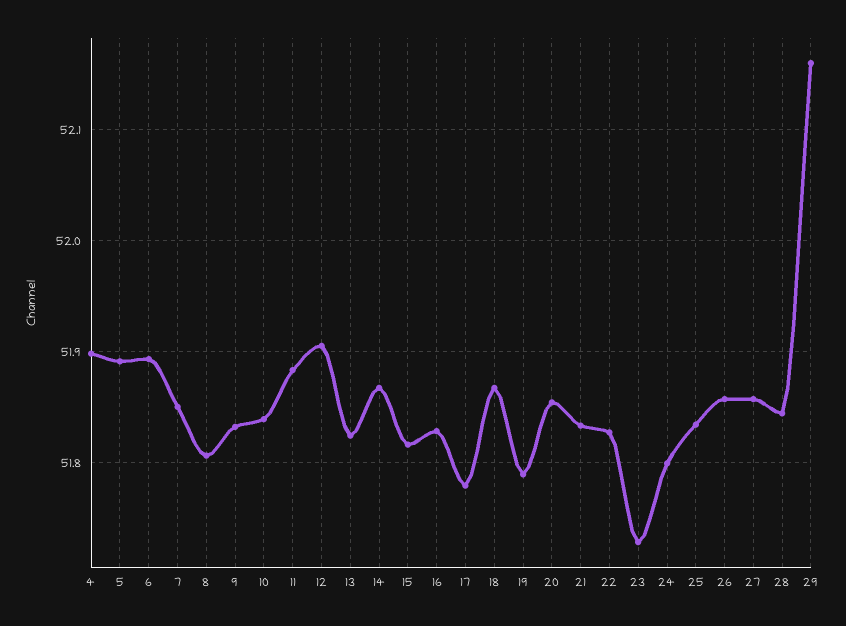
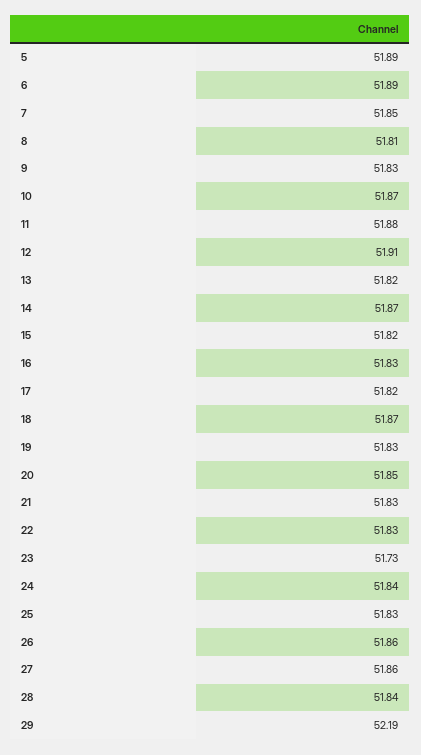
  {
-   "4": 51.9,
    "5": 51.89,
    "6": 51.89,
    "7": 51.85,
    "8": 51.81,
    "9": 51.83,
-   "10": 51.84,
+   "10": 51.87,
    "11": 51.88,
    "12": 51.91,
    "13": 51.82,
    "14": 51.87,
    "15": 51.82,
    "16": 51.83,
-   "17": 51.78,
+   "17": 51.82,
    "18": 51.87,
-   "19": 51.79,
+   "19": 51.83,
    "20": 51.85,
    "21": 51.83,
    "22": 51.83,
    "23": 51.73,
-   "24": 51.8,
+   "24": 51.84,
    "25": 51.83,
    "26": 51.86,
    "27": 51.86,
    "28": 51.84,
-   "29": 52.16
+   "29": 52.19
  }

